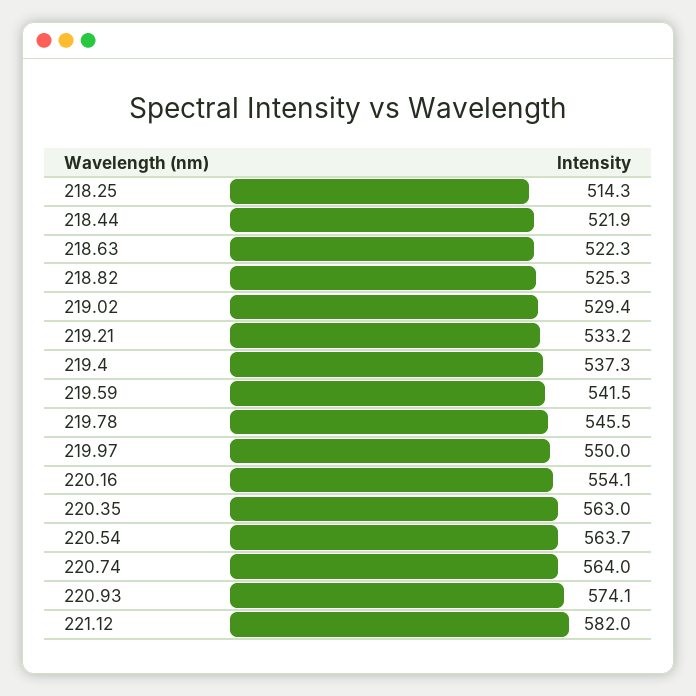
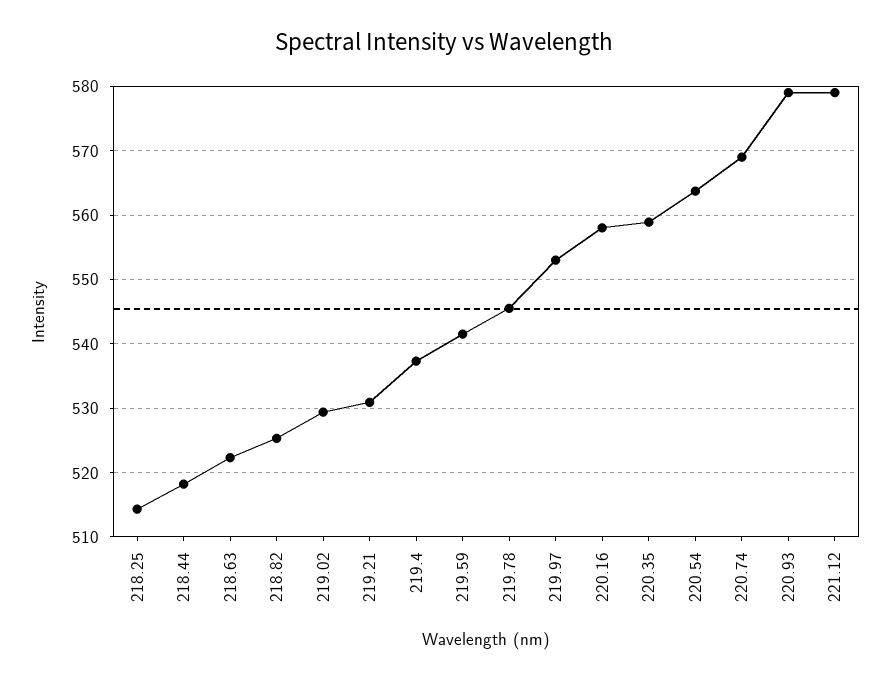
  {
    "218.25": 514.3,
-   "218.44": 521.9,
+   "218.44": 518,
    "218.63": 522.3,
    "218.82": 525.3,
    "219.02": 529.4,
-   "219.21": 533.2,
+   "219.21": 531,
    "219.4": 537.3,
    "219.59": 541.5,
    "219.78": 545.5,
-   "219.97": 550,
+   "219.97": 553,
-   "220.16": 554.1,
+   "220.16": 558,
-   "220.35": 563,
+   "220.35": 559,
    "220.54": 563.7,
-   "220.74": 564,
+   "220.74": 569,
-   "220.93": 574.1,
+   "220.93": 579,
-   "221.12": 582
+   "221.12": 579
  }

